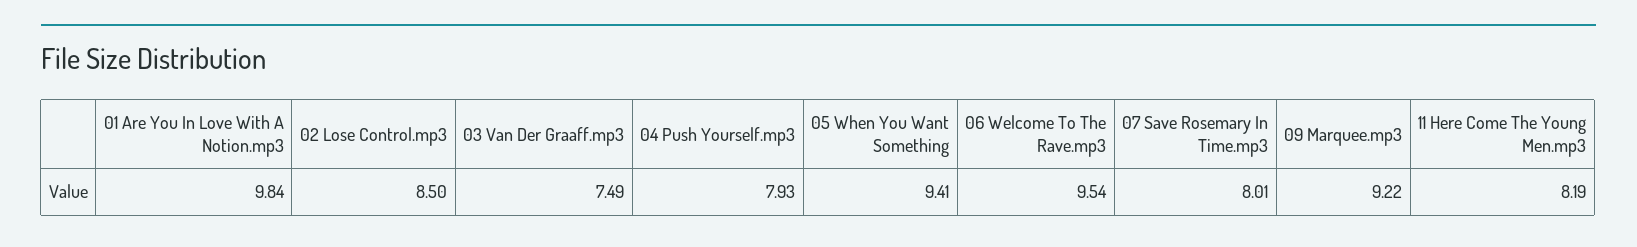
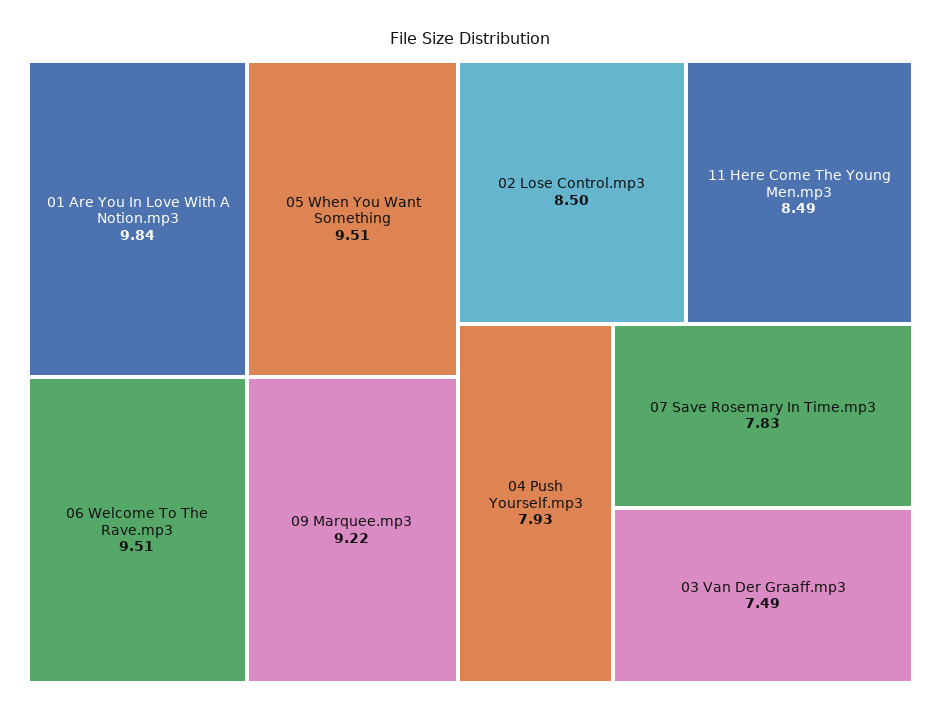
  {
    "01 Are You In Love With A Notion.mp3": 9.84,
    "02 Lose Control.mp3": 8.5,
    "03 Van Der Graaff.mp3": 7.49,
    "04 Push Yourself.mp3": 7.93,
-   "05 When You Want Something": 9.41,
+   "05 When You Want Something": 9.51,
-   "06 Welcome To The Rave.mp3": 9.54,
+   "06 Welcome To The Rave.mp3": 9.51,
-   "07 Save Rosemary In Time.mp3": 8.01,
+   "07 Save Rosemary In Time.mp3": 7.83,
    "09 Marquee.mp3": 9.22,
-   "11 Here Come The Young Men.mp3": 8.19
+   "11 Here Come The Young Men.mp3": 8.49
  }

